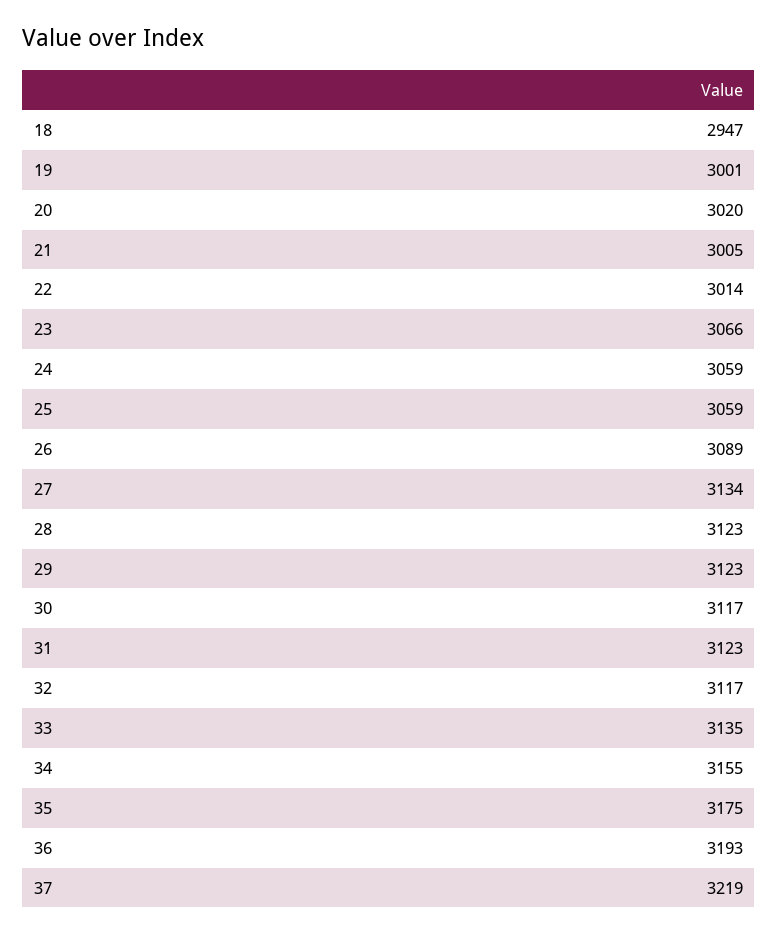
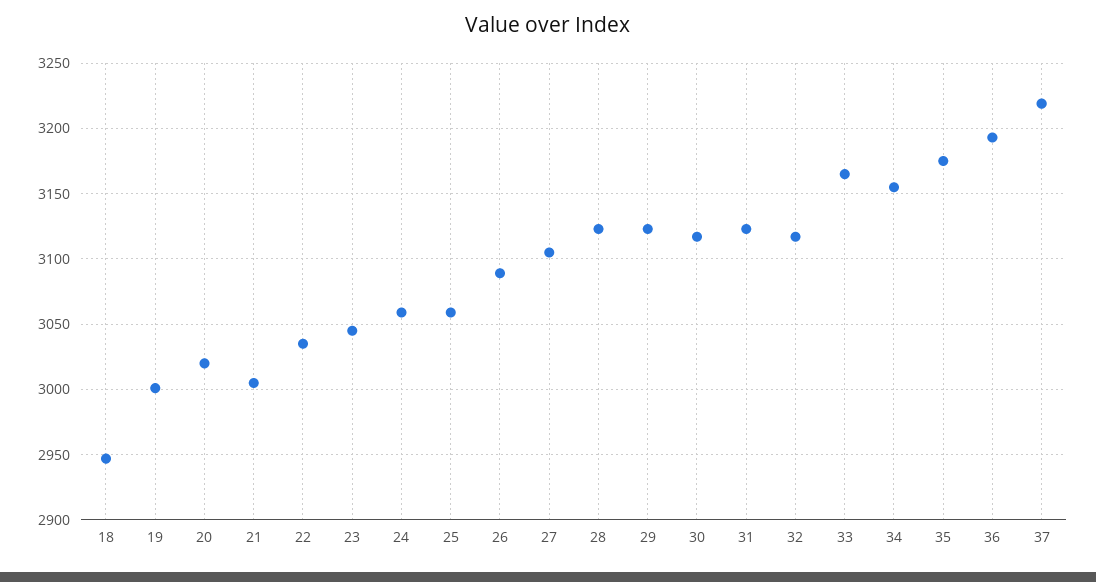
  {
    "18": 2947,
    "19": 3001,
    "20": 3020,
    "21": 3005,
-   "22": 3014,
+   "22": 3035,
-   "23": 3066,
+   "23": 3045,
    "24": 3059,
    "25": 3059,
    "26": 3089,
-   "27": 3134,
+   "27": 3105,
    "28": 3123,
    "29": 3123,
    "30": 3117,
    "31": 3123,
    "32": 3117,
-   "33": 3135,
+   "33": 3165,
    "34": 3155,
    "35": 3175,
    "36": 3193,
    "37": 3219
  }

